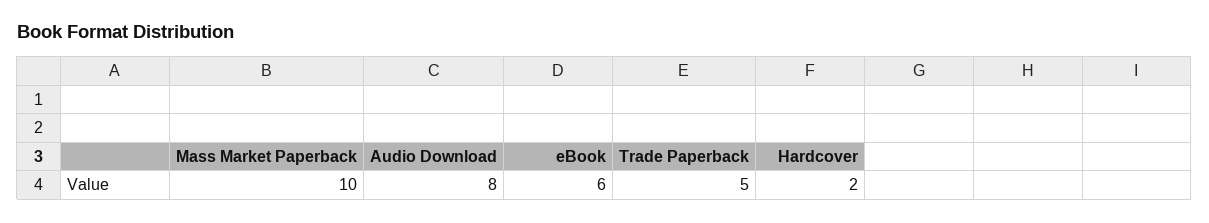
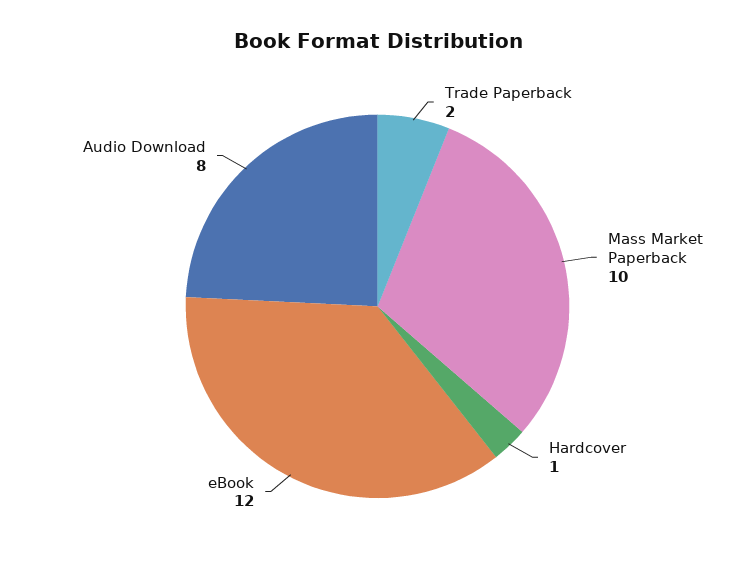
  {
    "Mass Market Paperback": 10,
    "Audio Download": 8,
-   "eBook": 6,
+   "eBook": 12,
-   "Trade Paperback": 5,
+   "Trade Paperback": 2,
-   "Hardcover": 2
+   "Hardcover": 1
  }

